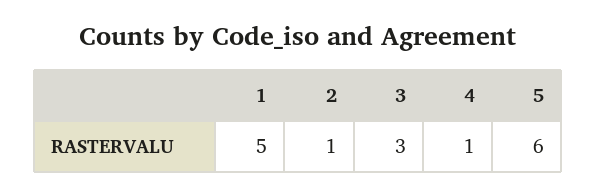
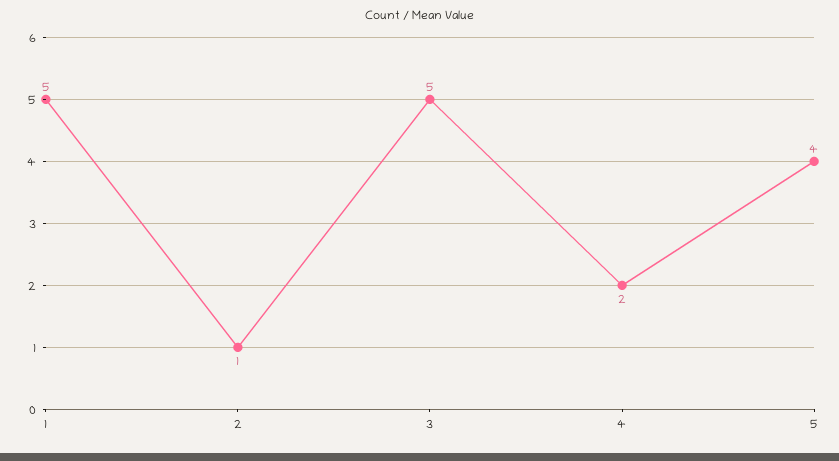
  {
    "1": 5,
    "2": 1,
-   "3": 3,
+   "3": 5,
-   "4": 1,
+   "4": 2,
-   "5": 6
+   "5": 4
  }

